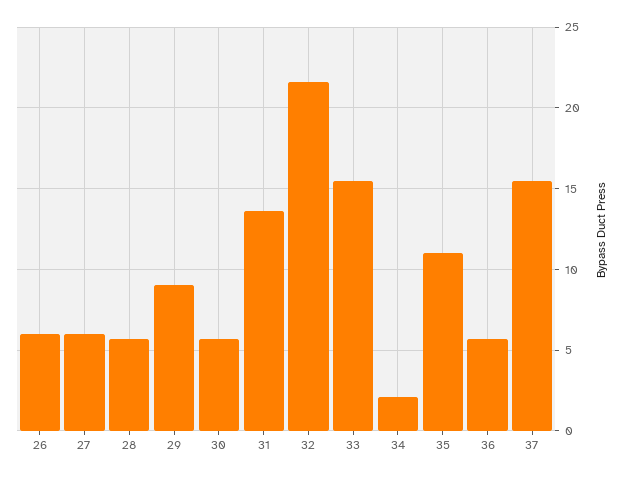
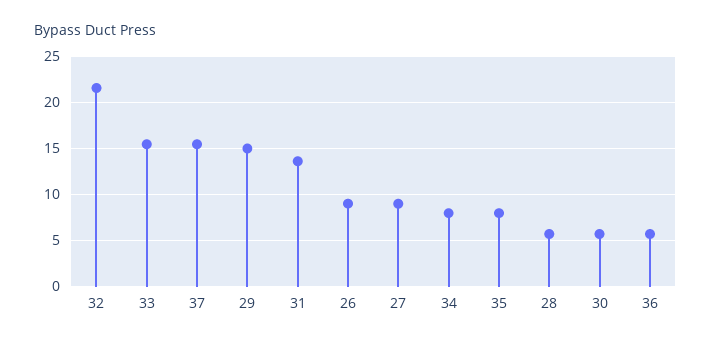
  {
-   "26": 6,
+   "26": 9,
-   "27": 6,
+   "27": 9,
    "28": 5.5,
-   "29": 9,
+   "29": 15,
    "30": 5.5,
    "31": 13.5,
    "32": 21.5,
    "33": 15.5,
-   "34": 2,
+   "34": 8,
-   "35": 11,
+   "35": 8,
    "36": 5.5,
    "37": 15.5
  }

